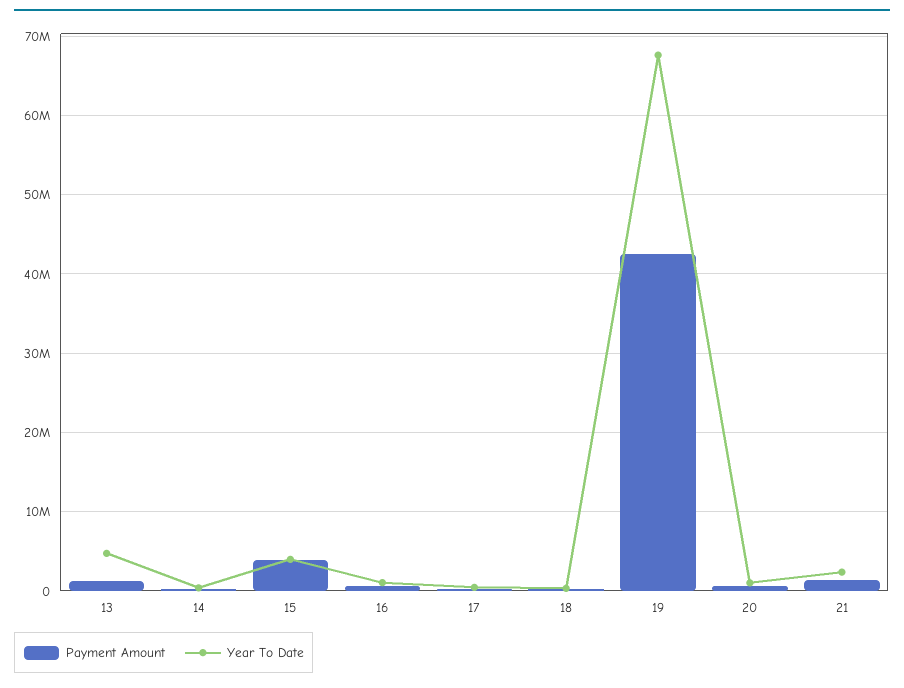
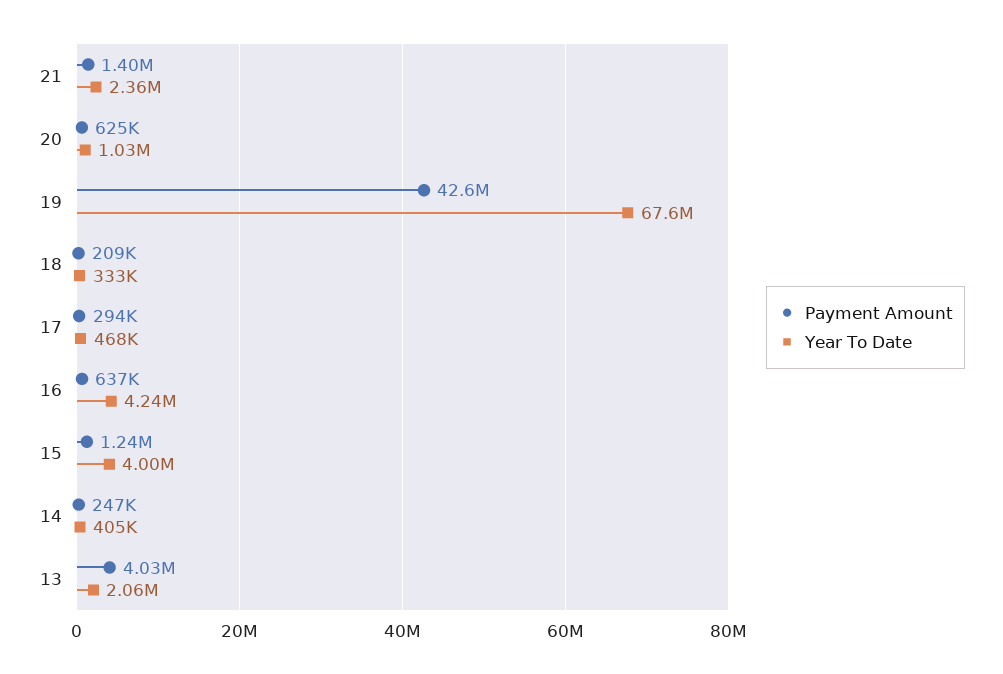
  {
    "Payment Amount": {
-     "13": 1000000,
+     "13": 4030000,
      "14": 247000,
-     "15": 4000000,
+     "15": 1240000,
      "16": 637000,
      "17": 294000,
      "18": 209000,
      "19": 42600000,
      "20": 625000,
      "21": 1400000
    },
    "Year To Date": {
-     "13": 5000000,
+     "13": 2060000,
      "14": 405000,
      "15": 4000000,
-     "16": 1000000,
+     "16": 4240000,
      "17": 468000,
      "18": 333000,
      "19": 67600000,
      "20": 1030000,
      "21": 2360000
    }
  }

